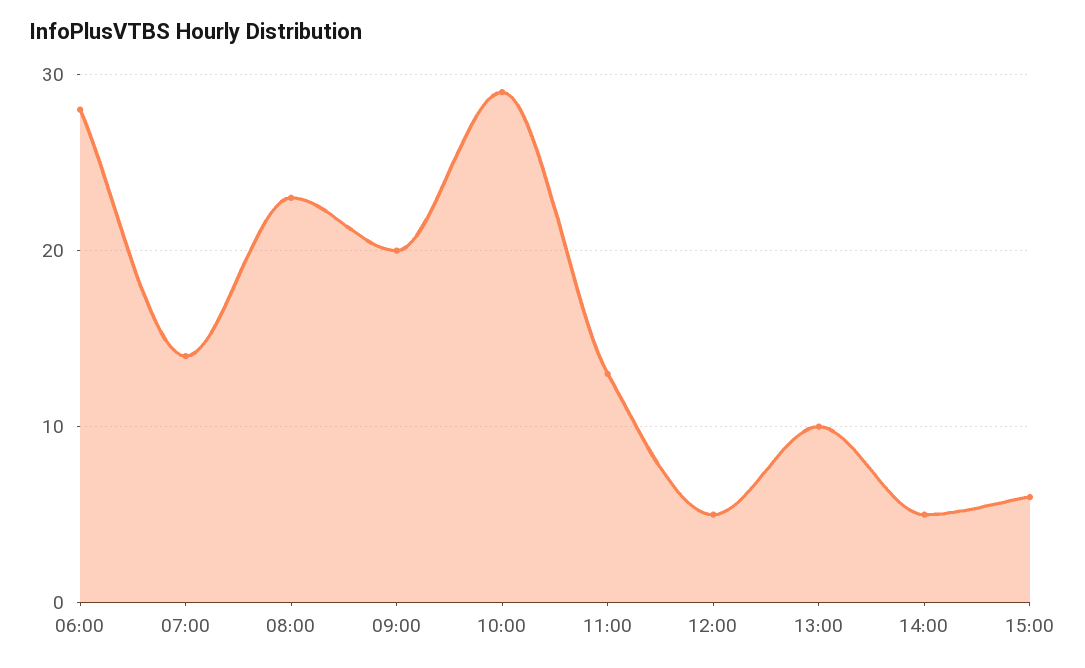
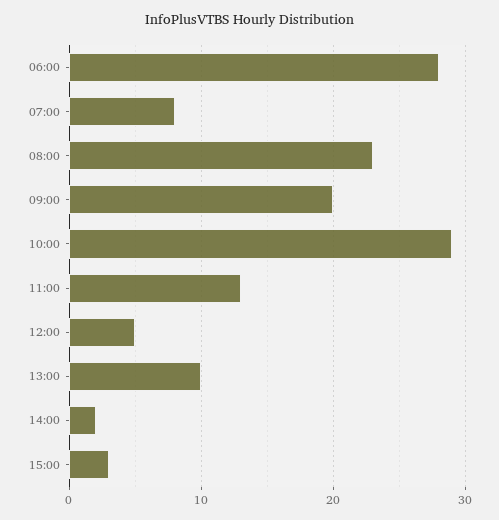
  {
    "06:00": 28,
-   "07:00": 14,
+   "07:00": 8,
    "08:00": 23,
    "09:00": 20,
    "10:00": 29,
    "11:00": 13,
    "12:00": 5,
    "13:00": 10,
-   "14:00": 5,
+   "14:00": 2,
-   "15:00": 6
+   "15:00": 3
  }

